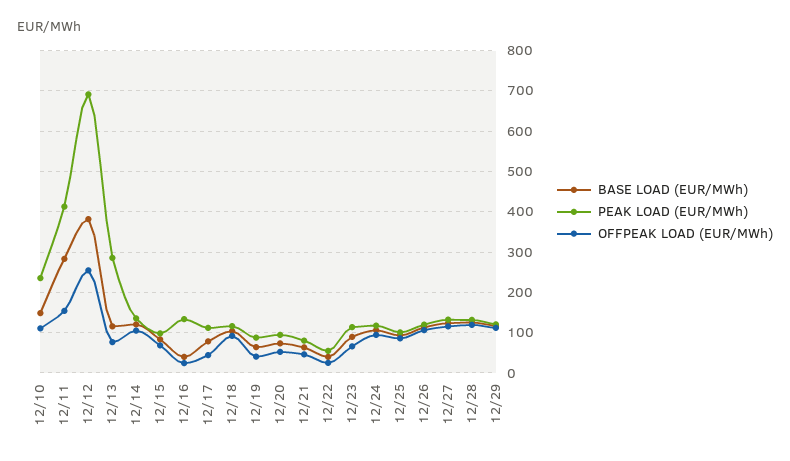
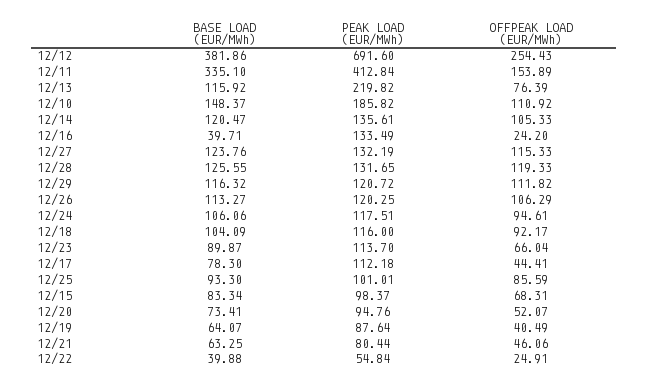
  {
    "BASE LOAD (EUR/MWh)": {
      "12/10": 148.37,
-     "12/11": 280,
+     "12/11": 335.1,
      "12/12": 381.86,
      "12/13": 115.92,
      "12/14": 120.47,
      "12/15": 83.34,
      "12/16": 39.71,
      "12/17": 78.3,
      "12/18": 104.09,
      "12/19": 64.07,
      "12/20": 73.41,
      "12/21": 63.25,
      "12/22": 39.88,
      "12/23": 89.87,
      "12/24": 106.06,
      "12/25": 93.3,
      "12/26": 113.27,
      "12/27": 123.76,
      "12/28": 125.55,
      "12/29": 116.32
    },
    "PEAK LOAD (EUR/MWh)": {
-     "12/10": 240,
+     "12/10": 185.82,
      "12/11": 412.84,
      "12/12": 691.6,
-     "12/13": 280,
+     "12/13": 219.82,
      "12/14": 135.61,
      "12/15": 98.37,
      "12/16": 133.49,
      "12/17": 112.18,
      "12/18": 116,
      "12/19": 87.64,
      "12/20": 94.76,
      "12/21": 80.44,
      "12/22": 54.84,
      "12/23": 113.7,
      "12/24": 117.51,
      "12/25": 101.01,
      "12/26": 120.25,
      "12/27": 132.19,
      "12/28": 131.65,
      "12/29": 120.72
    },
    "OFFPEAK LOAD (EUR/MWh)": {
      "12/10": 110.92,
      "12/11": 153.89,
      "12/12": 254.43,
      "12/13": 76.39,
      "12/14": 105.33,
      "12/15": 68.31,
      "12/16": 24.2,
      "12/17": 44.41,
      "12/18": 92.17,
      "12/19": 40.49,
      "12/20": 52.07,
      "12/21": 46.06,
      "12/22": 24.91,
      "12/23": 66.04,
      "12/24": 94.61,
      "12/25": 85.59,
      "12/26": 106.29,
      "12/27": 115.33,
      "12/28": 119.33,
      "12/29": 111.82
    }
  }

